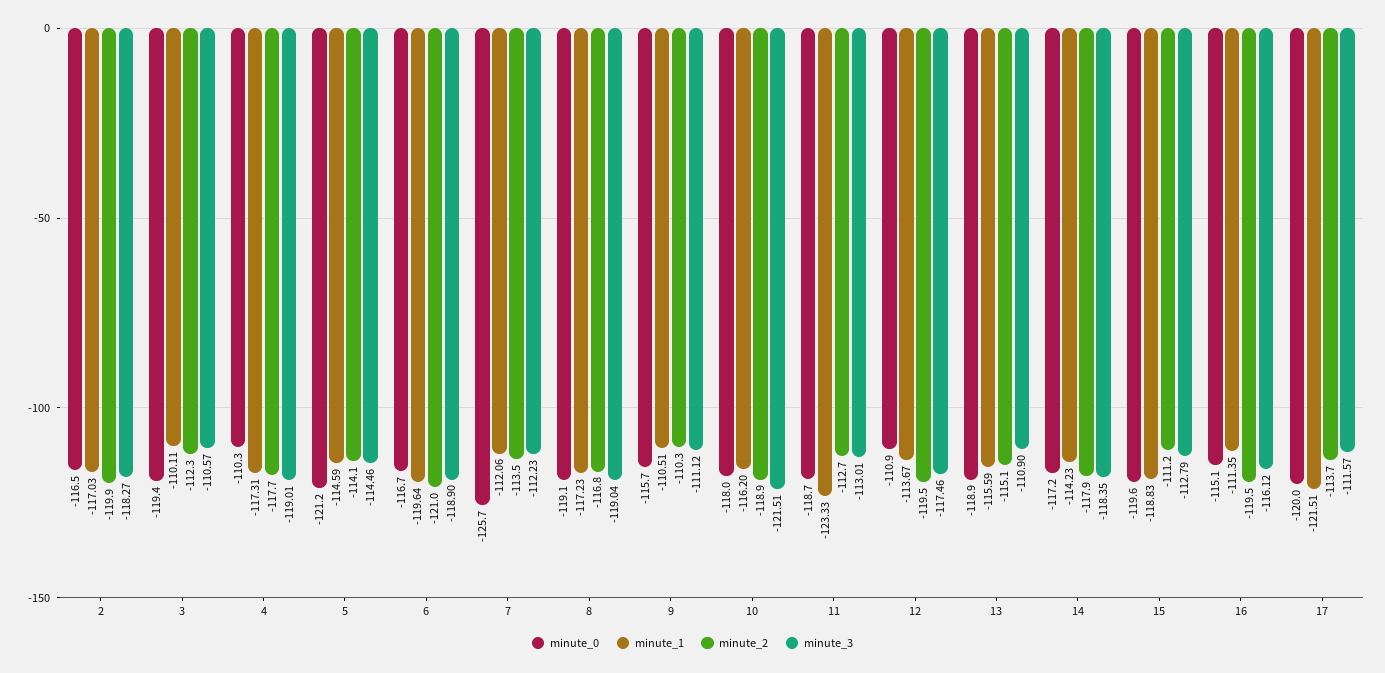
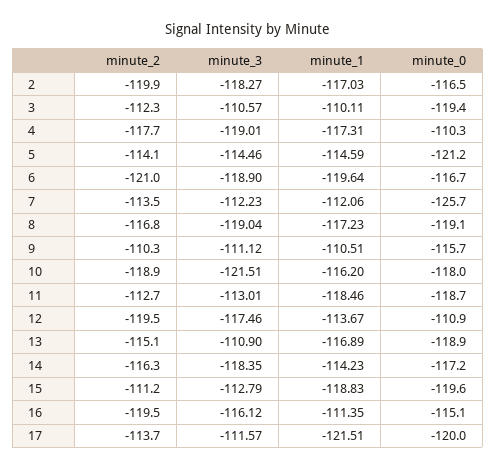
  {
    "minute_0": {
      "2": -116.5,
      "3": -119.4,
      "4": -110.3,
      "5": -121.2,
      "6": -116.7,
      "7": -125.7,
      "8": -119.1,
      "9": -115.7,
      "10": -118,
      "11": -118.7,
      "12": -110.9,
      "13": -118.9,
      "14": -117.2,
      "15": -119.6,
      "16": -115.1,
      "17": -120
    },
    "minute_1": {
      "2": -117.03,
      "3": -110.11,
      "4": -117.31,
      "5": -114.59,
      "6": -119.64,
      "7": -112.06,
      "8": -117.23,
      "9": -110.51,
      "10": -116.2,
-     "11": -123.33,
+     "11": -118.46,
      "12": -113.67,
-     "13": -115.59,
+     "13": -116.89,
      "14": -114.23,
      "15": -118.83,
      "16": -111.35,
      "17": -121.51
    },
    "minute_2": {
      "2": -119.9,
      "3": -112.3,
      "4": -117.7,
      "5": -114.1,
      "6": -121,
      "7": -113.5,
      "8": -116.8,
      "9": -110.3,
      "10": -118.9,
      "11": -112.7,
      "12": -119.5,
      "13": -115.1,
-     "14": -117.9,
+     "14": -116.3,
      "15": -111.2,
      "16": -119.5,
      "17": -113.7
    },
    "minute_3": {
      "2": -118.27,
      "3": -110.57,
      "4": -119.01,
      "5": -114.46,
      "6": -118.9,
      "7": -112.23,
      "8": -119.04,
      "9": -111.12,
      "10": -121.51,
      "11": -113.01,
      "12": -117.46,
      "13": -110.9,
      "14": -118.35,
      "15": -112.79,
      "16": -116.12,
      "17": -111.57
    }
  }

